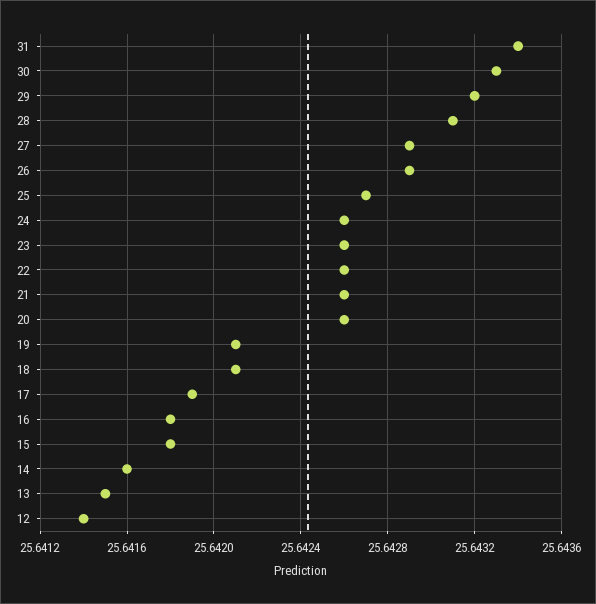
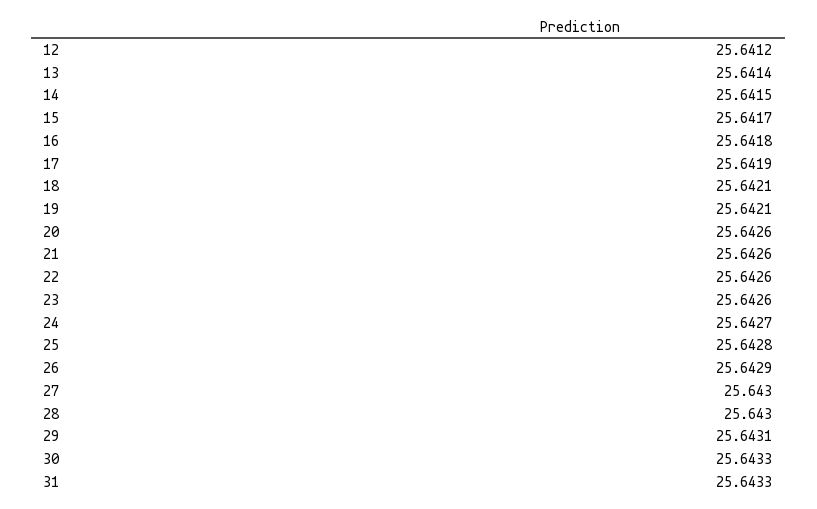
  {
-   "31": 25.6434,
+   "31": 25.6433,
    "30": 25.6433,
-   "29": 25.6432,
+   "29": 25.6431,
-   "28": 25.6431,
+   "28": 25.643,
-   "27": 25.6429,
+   "27": 25.643,
    "26": 25.6429,
-   "25": 25.6427,
+   "25": 25.6428,
-   "24": 25.6426,
+   "24": 25.6427,
    "23": 25.6426,
    "22": 25.6426,
    "21": 25.6426,
    "20": 25.6426,
    "19": 25.6421,
    "18": 25.6421,
    "17": 25.6419,
    "16": 25.6418,
-   "15": 25.6418,
+   "15": 25.6417,
-   "14": 25.6416,
+   "14": 25.6415,
-   "13": 25.6415,
+   "13": 25.6414,
-   "12": 25.6414
+   "12": 25.6412
  }

